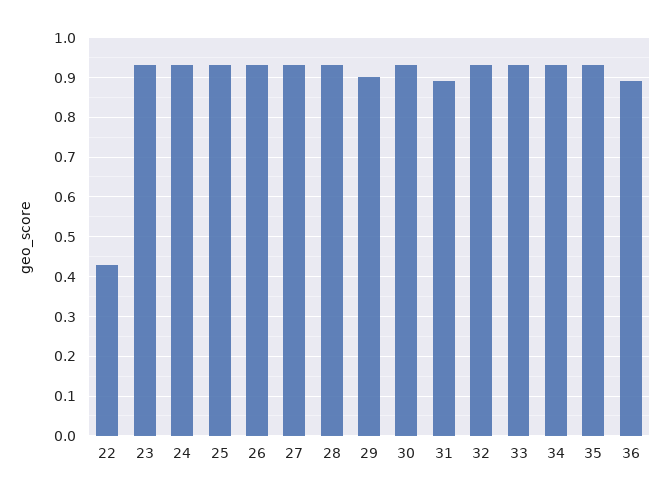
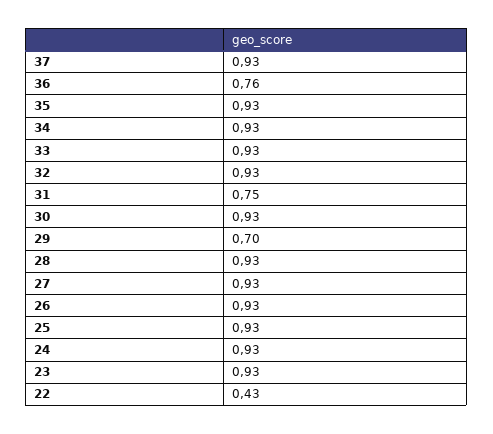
  {
    "22": 0.43,
    "23": 0.93,
    "24": 0.93,
    "25": 0.93,
    "26": 0.93,
    "27": 0.93,
    "28": 0.93,
-   "29": 0.9,
+   "29": 0.7,
    "30": 0.93,
-   "31": 0.9,
+   "31": 0.75,
    "32": 0.93,
    "33": 0.93,
    "34": 0.93,
    "35": 0.93,
-   "36": 0.9
+   "36": 0.76,
+   "37": 0.93
  }

